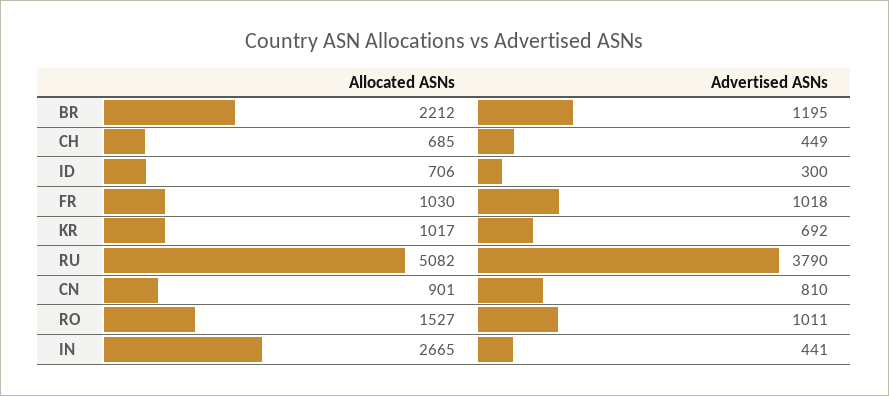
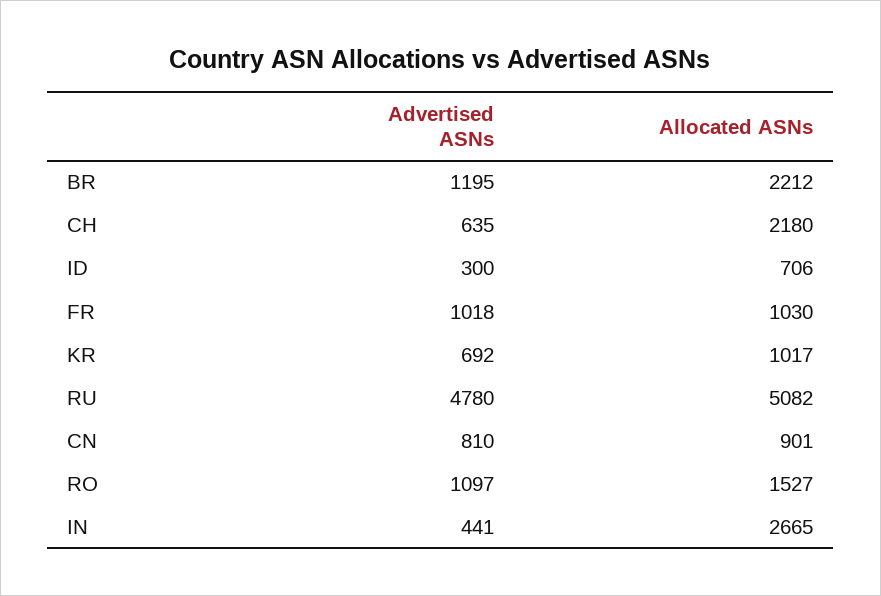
  {
    "Allocated ASNs": {
      "BR": 2212,
-     "CH": 685,
+     "CH": 2180,
      "ID": 706,
      "FR": 1030,
      "KR": 1017,
      "RU": 5082,
      "CN": 901,
      "RO": 1527,
      "IN": 2665
    },
    "Advertised ASNs": {
      "BR": 1195,
-     "CH": 449,
+     "CH": 635,
      "ID": 300,
      "FR": 1018,
      "KR": 692,
-     "RU": 3790,
+     "RU": 4780,
      "CN": 810,
-     "RO": 1011,
+     "RO": 1097,
      "IN": 441
    }
  }

